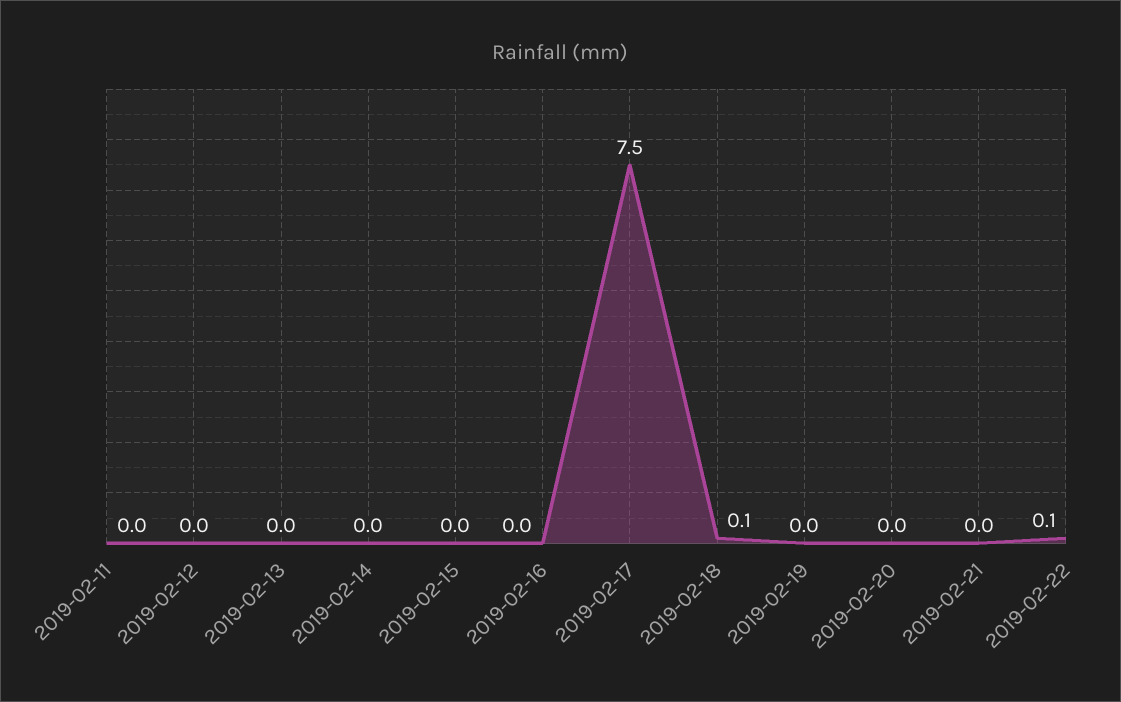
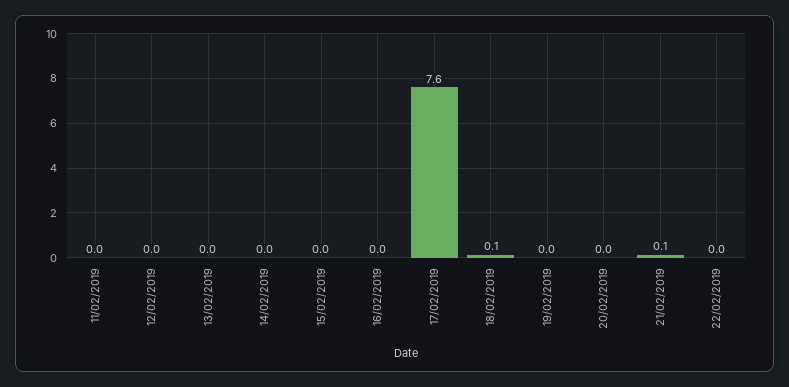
  {
    "2019-02-11": 0,
    "2019-02-12": 0,
    "2019-02-13": 0,
    "2019-02-14": 0,
    "2019-02-15": 0,
    "2019-02-16": 0,
-   "2019-02-17": 7.5,
+   "2019-02-17": 7.6,
    "2019-02-18": 0.1,
    "2019-02-19": 0,
    "2019-02-20": 0,
-   "2019-02-21": 0,
+   "2019-02-21": 0.1,
-   "2019-02-22": 0.1
+   "2019-02-22": 0
  }

